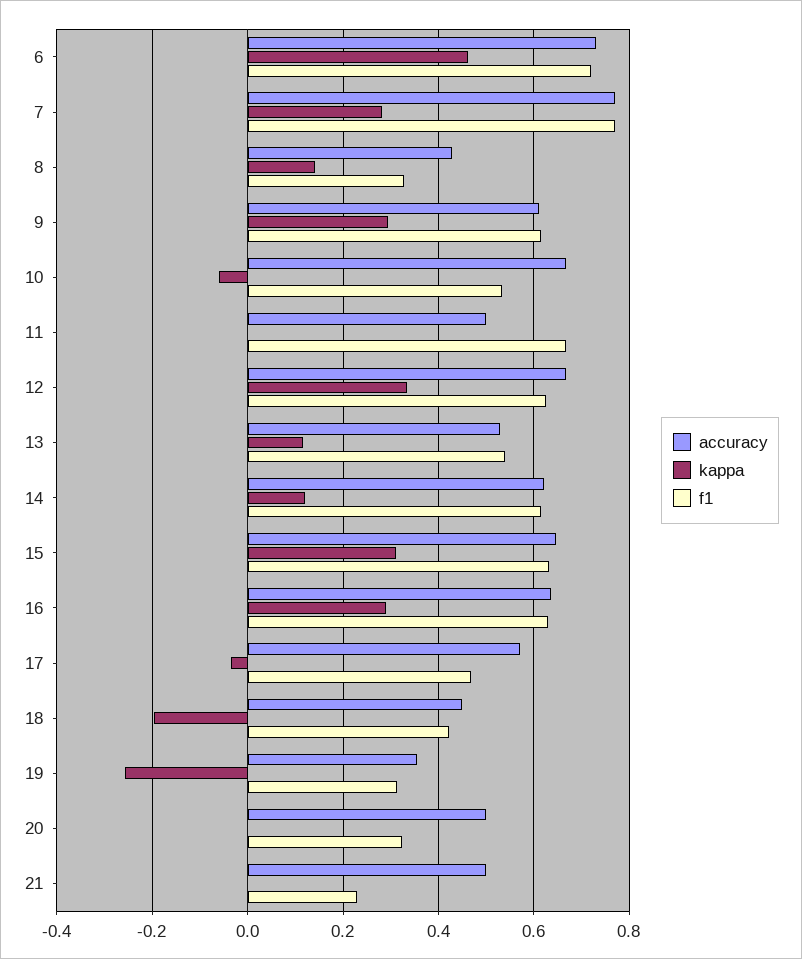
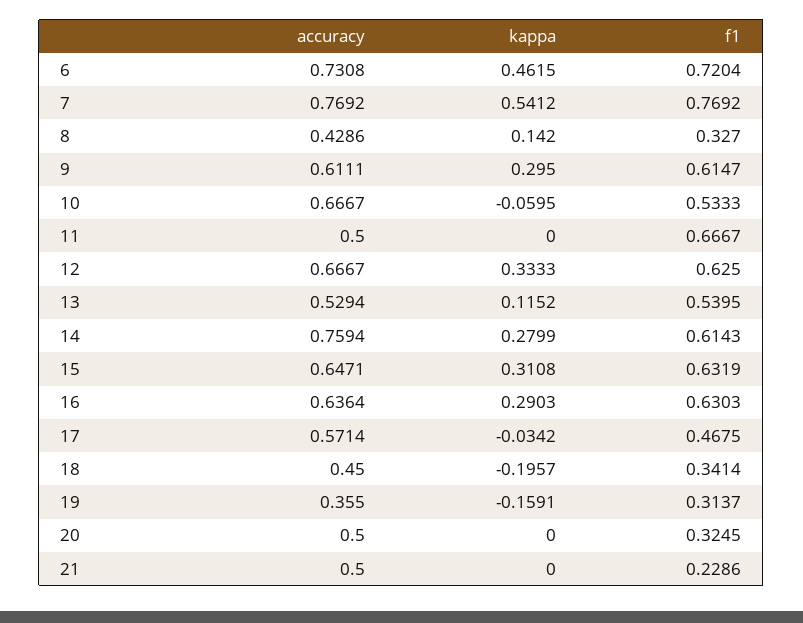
  {
    "accuracy": {
      "6": 0.7308,
      "7": 0.7692,
      "8": 0.4286,
      "9": 0.6111,
      "10": 0.6667,
      "11": 0.5,
      "12": 0.6667,
      "13": 0.5294,
-     "14": 0.62,
+     "14": 0.7594,
      "15": 0.6471,
      "16": 0.6364,
      "17": 0.5714,
      "18": 0.45,
      "19": 0.355,
      "20": 0.5,
      "21": 0.5
    },
    "kappa": {
      "6": 0.4615,
-     "7": 0.28,
+     "7": 0.5412,
      "8": 0.142,
      "9": 0.295,
      "10": -0.0595,
      "11": 0,
      "12": 0.3333,
      "13": 0.1152,
-     "14": 0.12,
+     "14": 0.2799,
      "15": 0.3108,
      "16": 0.2903,
      "17": -0.0342,
      "18": -0.1957,
-     "19": -0.26,
+     "19": -0.1591,
      "20": 0,
      "21": 0
    },
    "f1": {
      "6": 0.7204,
      "7": 0.7692,
      "8": 0.327,
      "9": 0.6147,
      "10": 0.5333,
      "11": 0.6667,
      "12": 0.625,
      "13": 0.5395,
      "14": 0.6143,
      "15": 0.6319,
      "16": 0.6303,
      "17": 0.4675,
-     "18": 0.42,
+     "18": 0.3414,
      "19": 0.3137,
      "20": 0.3245,
      "21": 0.2286
    }
  }

